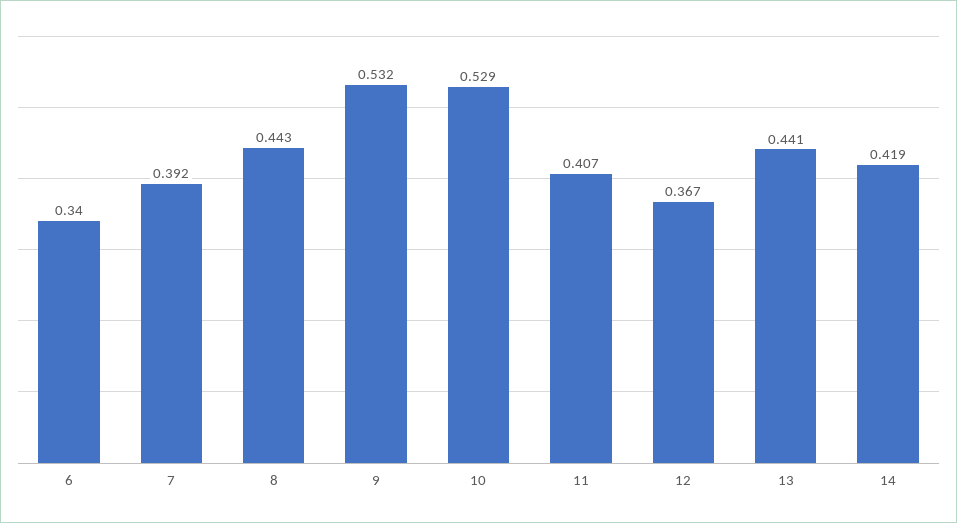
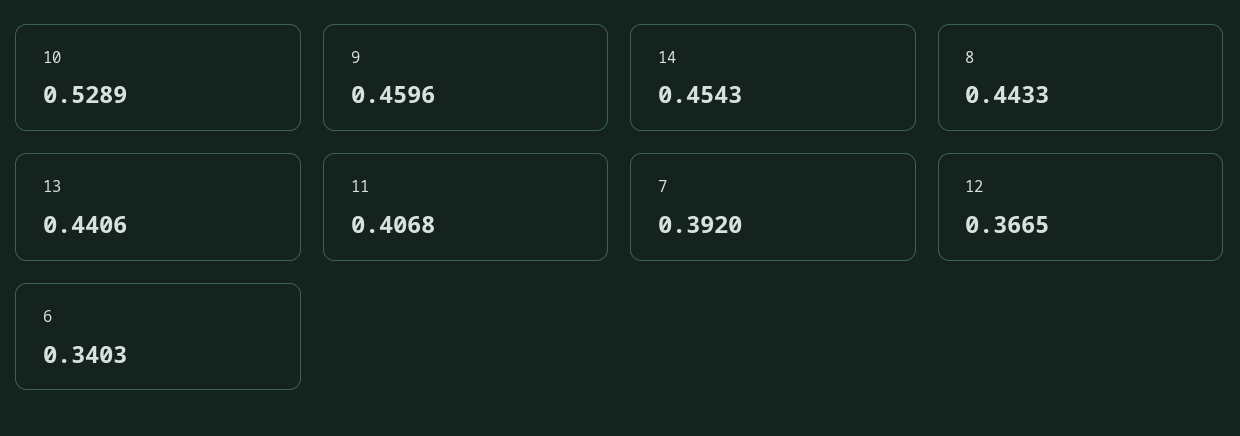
  {
    "6": 0.3403,
    "7": 0.392,
    "8": 0.4433,
-   "9": 0.532,
+   "9": 0.4596,
    "10": 0.5289,
    "11": 0.4068,
    "12": 0.3665,
    "13": 0.4406,
-   "14": 0.419
+   "14": 0.4543
  }

